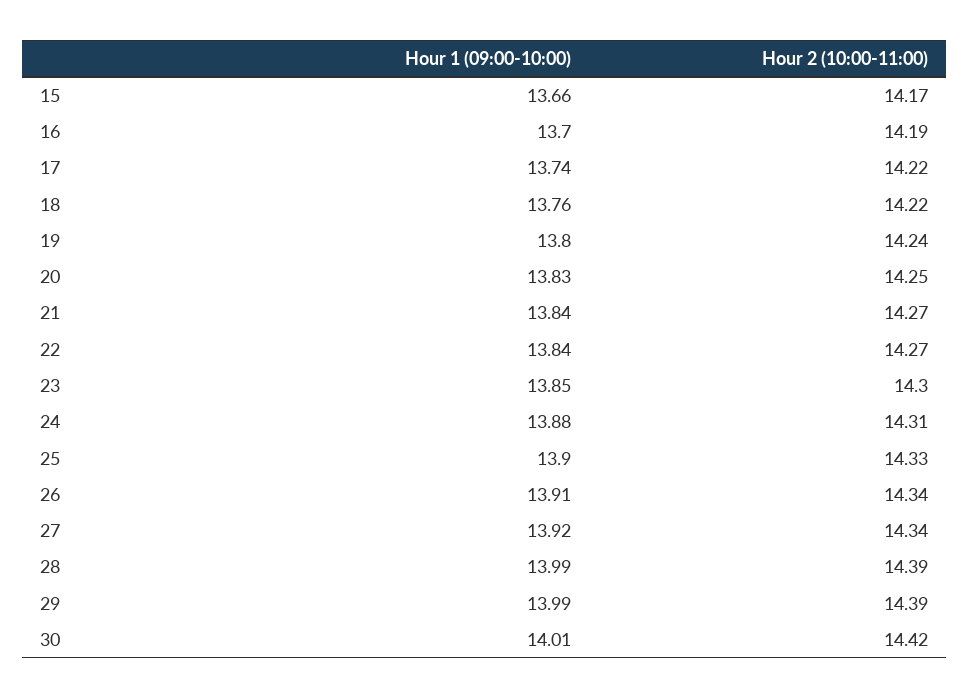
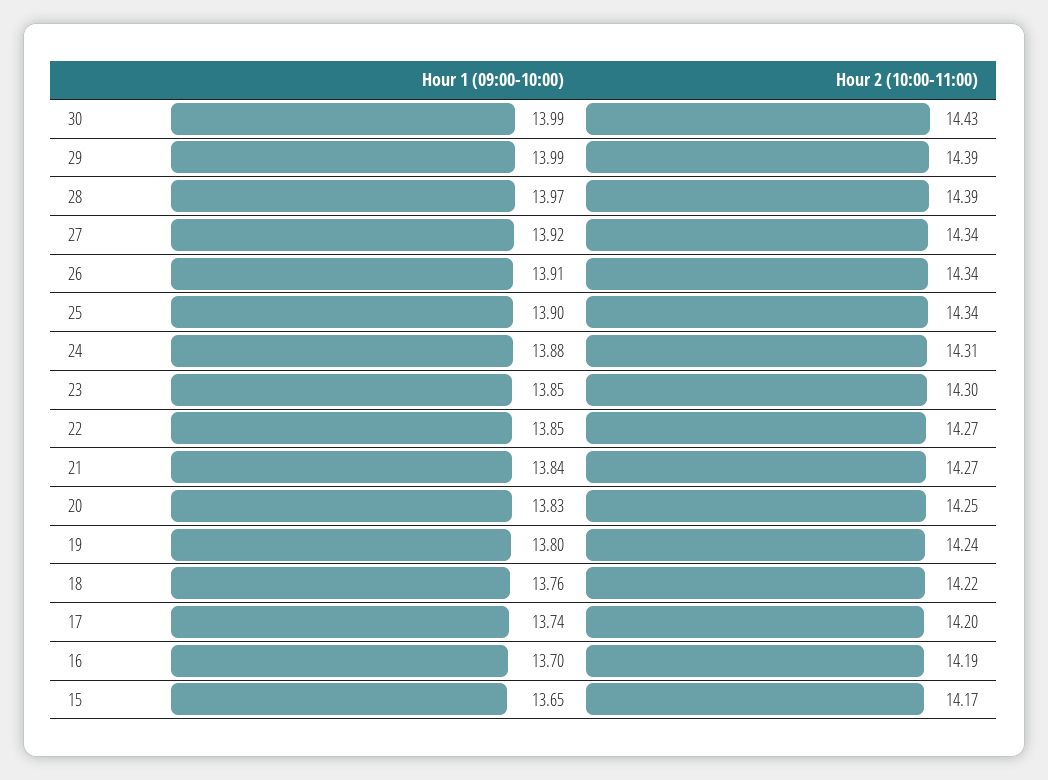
  {
    "Hour 1 (09:00-10:00)": {
-     "15": 13.66,
+     "15": 13.65,
      "16": 13.7,
      "17": 13.74,
      "18": 13.76,
      "19": 13.8,
      "20": 13.83,
      "21": 13.84,
-     "22": 13.84,
+     "22": 13.85,
      "23": 13.85,
      "24": 13.88,
      "25": 13.9,
      "26": 13.91,
      "27": 13.92,
-     "28": 13.99,
+     "28": 13.97,
      "29": 13.99,
-     "30": 14.01
+     "30": 13.99
    },
    "Hour 2 (10:00-11:00)": {
      "15": 14.17,
      "16": 14.19,
-     "17": 14.22,
+     "17": 14.2,
      "18": 14.22,
      "19": 14.24,
      "20": 14.25,
      "21": 14.27,
      "22": 14.27,
      "23": 14.3,
      "24": 14.31,
-     "25": 14.33,
+     "25": 14.34,
      "26": 14.34,
      "27": 14.34,
      "28": 14.39,
      "29": 14.39,
-     "30": 14.42
+     "30": 14.43
    }
  }

